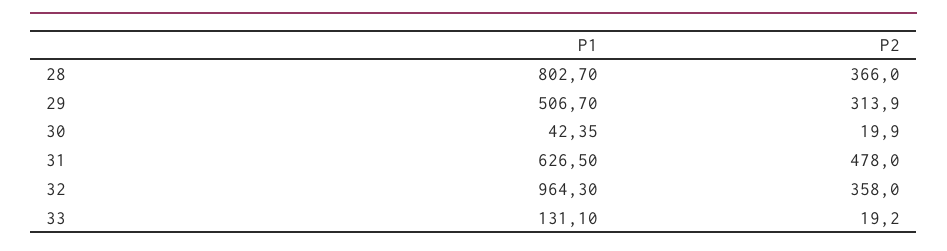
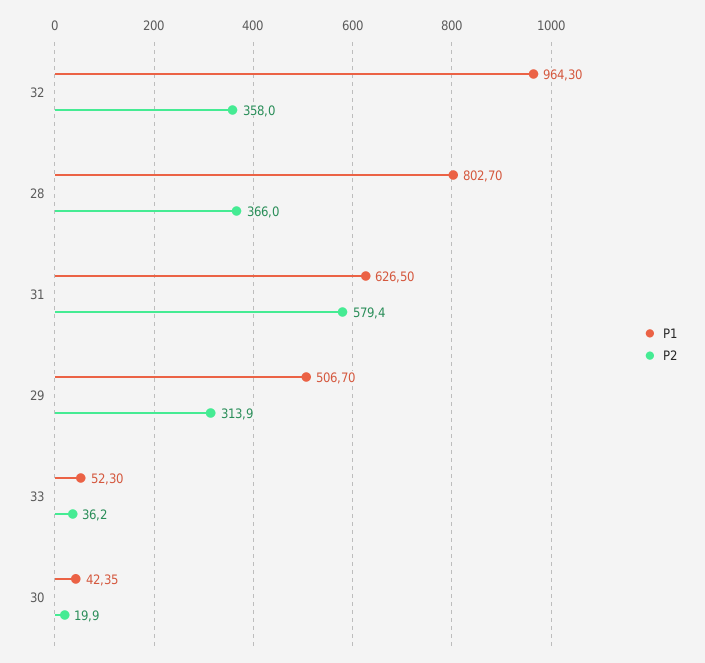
  {
    "P1": {
      "28": 802.7,
      "29": 506.7,
      "30": 42.35,
      "31": 626.5,
      "32": 964.3,
-     "33": 131.1
+     "33": 52.3
    },
    "P2": {
      "28": 366,
      "29": 313.9,
      "30": 19.9,
-     "31": 478,
+     "31": 579.4,
      "32": 358,
-     "33": 19.2
+     "33": 36.2
    }
  }

